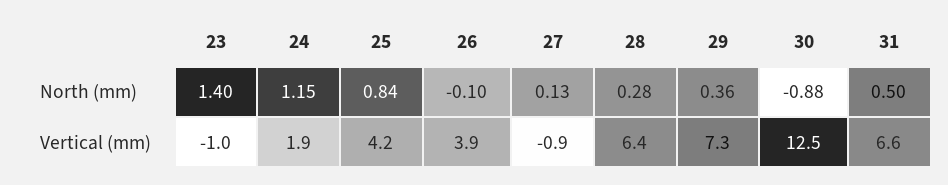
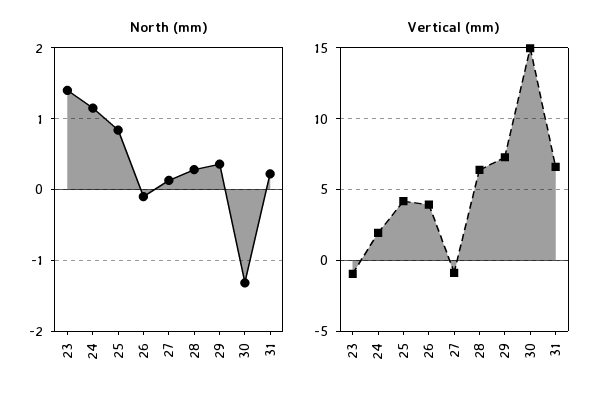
  {
    "North (mm)": {
      "23": 1.4,
      "24": 1.15,
      "25": 0.84,
      "26": -0.1,
      "27": 0.13,
      "28": 0.28,
      "29": 0.36,
-     "30": -0.88,
+     "30": -1.3,
-     "31": 0.5
+     "31": 0.2
    },
    "Vertical (mm)": {
      "23": -1,
      "24": 1.9,
      "25": 4.2,
      "26": 3.9,
      "27": -0.9,
      "28": 6.4,
      "29": 7.3,
-     "30": 12.5,
+     "30": 15,
      "31": 6.6
    }
  }

